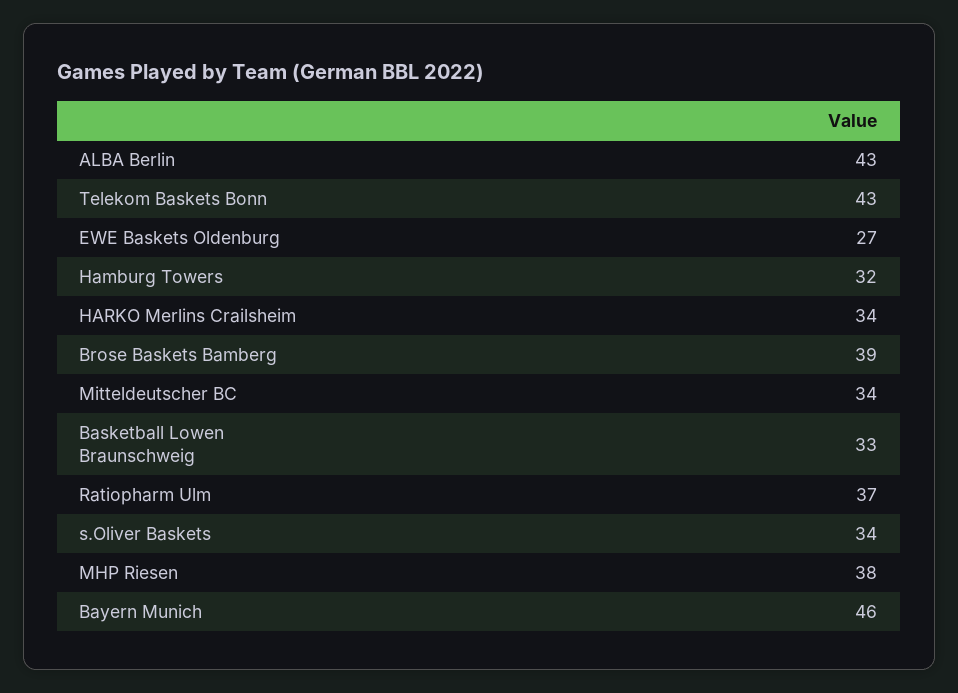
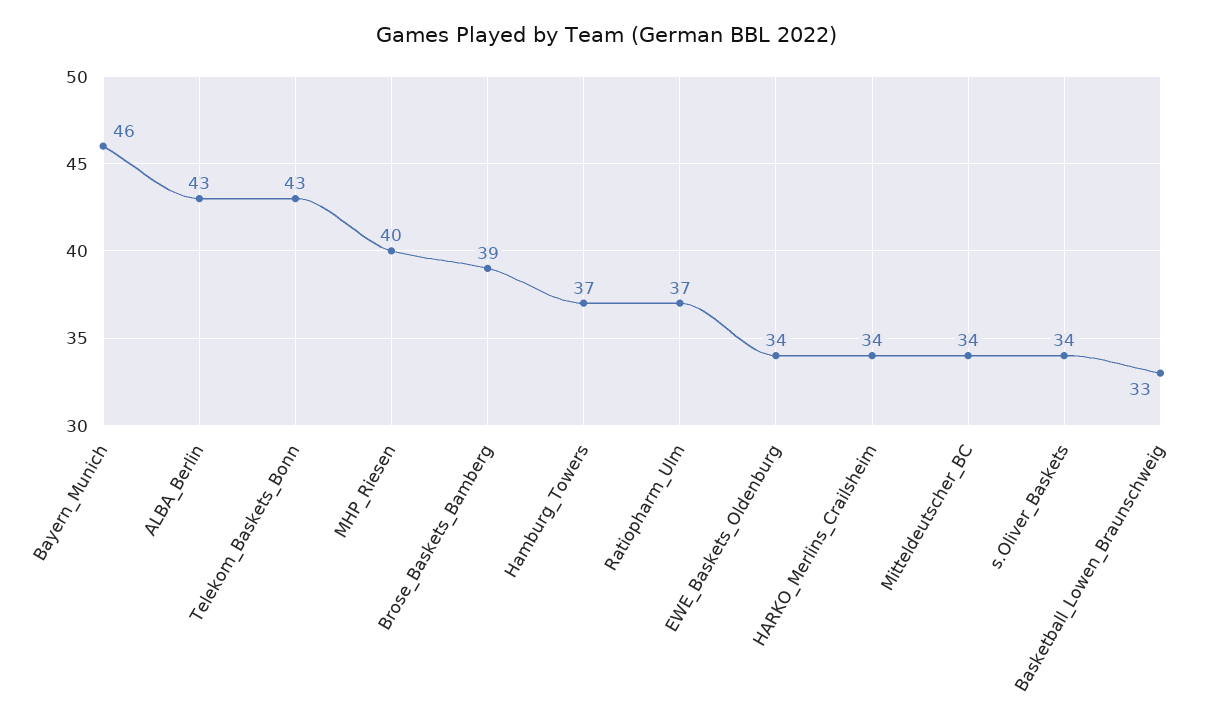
  {
    "ALBA Berlin": 43,
    "Telekom Baskets Bonn": 43,
-   "EWE Baskets Oldenburg": 27,
+   "EWE Baskets Oldenburg": 34,
-   "Hamburg Towers": 32,
+   "Hamburg Towers": 37,
    "HARKO Merlins Crailsheim": 34,
    "Brose Baskets Bamberg": 39,
    "Mitteldeutscher BC": 34,
    "Basketball Lowen Braunschweig": 33,
    "Ratiopharm Ulm": 37,
    "s.Oliver Baskets": 34,
-   "MHP Riesen": 38,
+   "MHP Riesen": 40,
    "Bayern Munich": 46
  }

